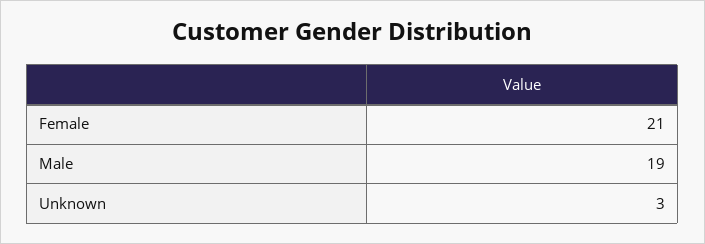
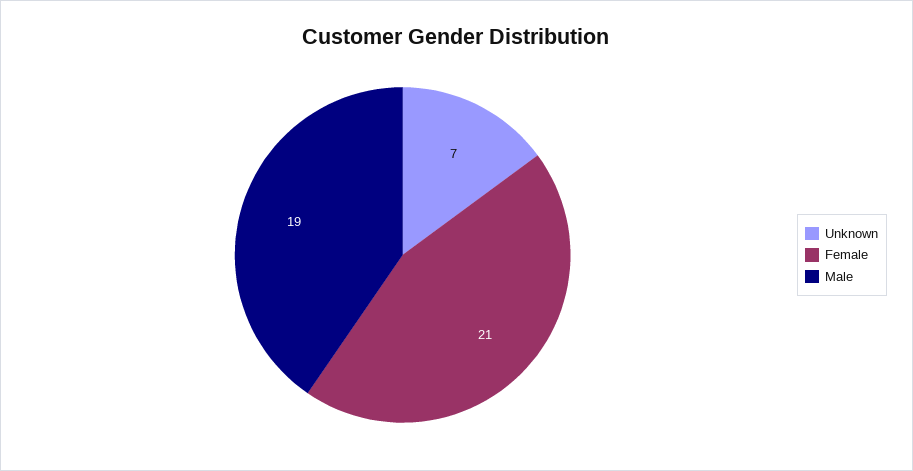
  {
    "Female": 21,
    "Male": 19,
-   "Unknown": 3
+   "Unknown": 7
  }

